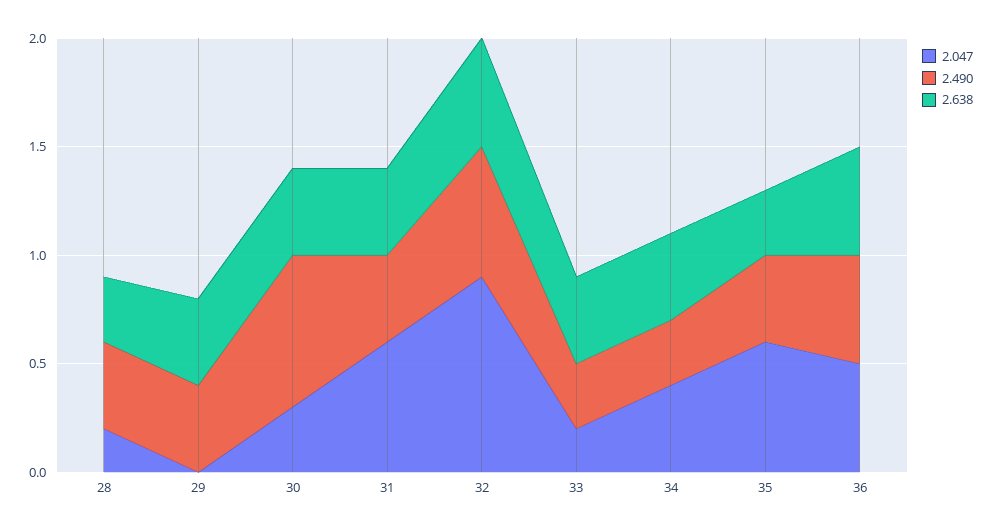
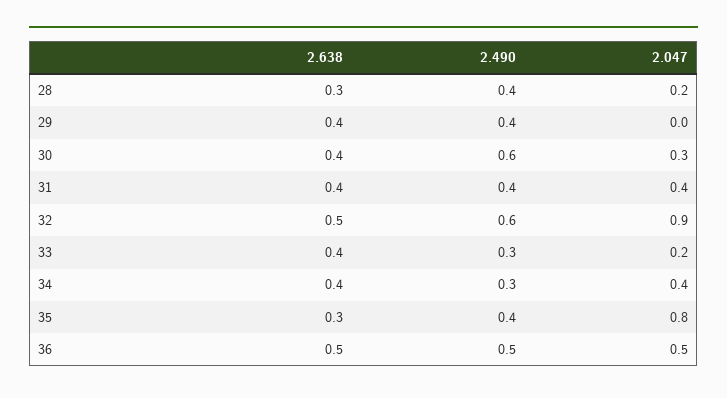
  {
    "2.047": {
      "28": 0.2,
      "29": 0,
      "30": 0.3,
-     "31": 0.6,
+     "31": 0.4,
      "32": 0.9,
      "33": 0.2,
      "34": 0.4,
-     "35": 0.6,
+     "35": 0.8,
      "36": 0.5
    },
    "2.490": {
      "28": 0.4,
      "29": 0.4,
-     "30": 0.7,
+     "30": 0.6,
      "31": 0.4,
      "32": 0.6,
      "33": 0.3,
      "34": 0.3,
      "35": 0.4,
      "36": 0.5
    },
    "2.638": {
      "28": 0.3,
      "29": 0.4,
      "30": 0.4,
      "31": 0.4,
      "32": 0.5,
      "33": 0.4,
      "34": 0.4,
      "35": 0.3,
      "36": 0.5
    }
  }

